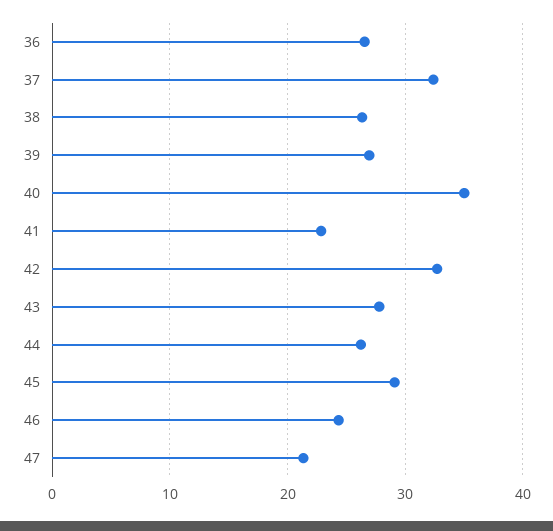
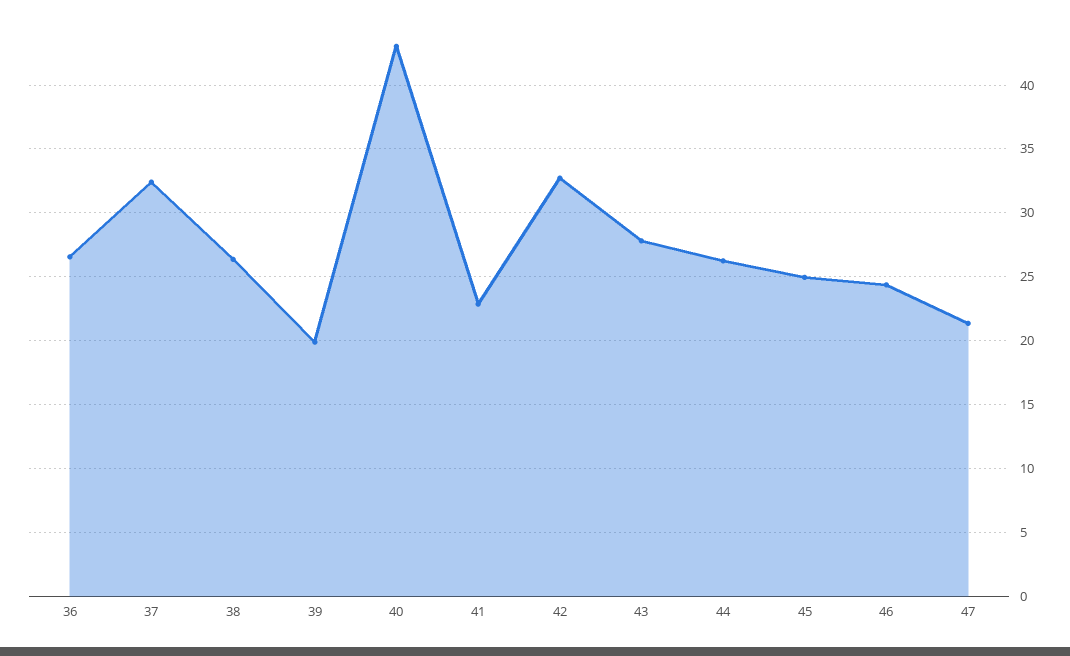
  {
    "36": 26.5,
    "37": 32.5,
    "38": 26.5,
-   "39": 27,
+   "39": 20,
-   "40": 35,
+   "40": 43,
    "41": 23,
    "42": 32.5,
    "43": 28,
    "44": 26,
-   "45": 29,
+   "45": 25,
    "46": 24.5,
    "47": 21.5
  }

